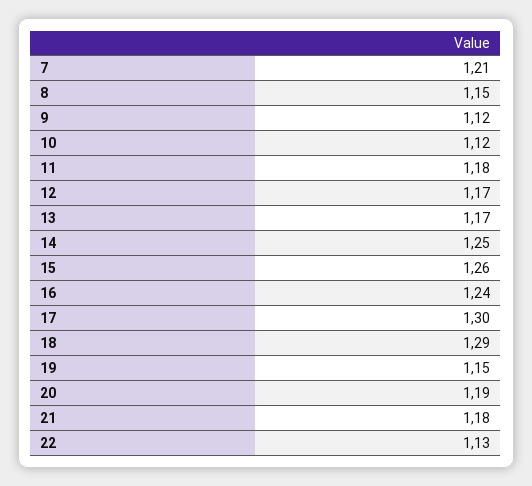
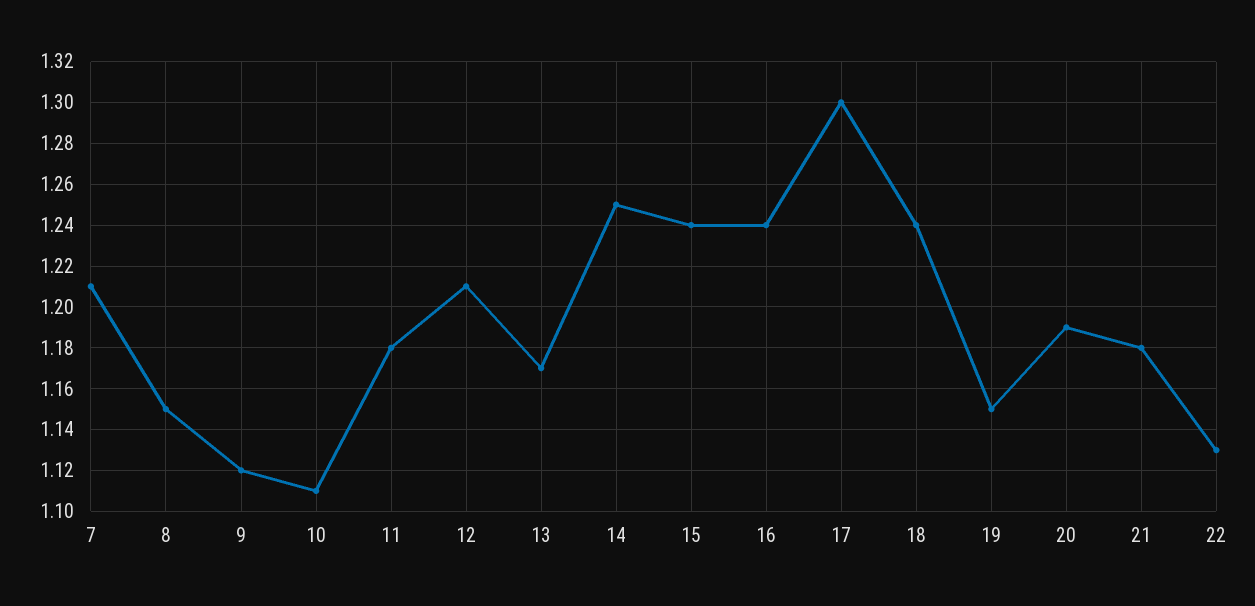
  {
    "7": 1.21,
    "8": 1.15,
    "9": 1.12,
-   "10": 1.12,
+   "10": 1.11,
    "11": 1.18,
-   "12": 1.17,
+   "12": 1.21,
    "13": 1.17,
    "14": 1.25,
-   "15": 1.26,
+   "15": 1.24,
    "16": 1.24,
    "17": 1.3,
-   "18": 1.29,
+   "18": 1.24,
    "19": 1.15,
    "20": 1.19,
    "21": 1.18,
    "22": 1.13
  }

